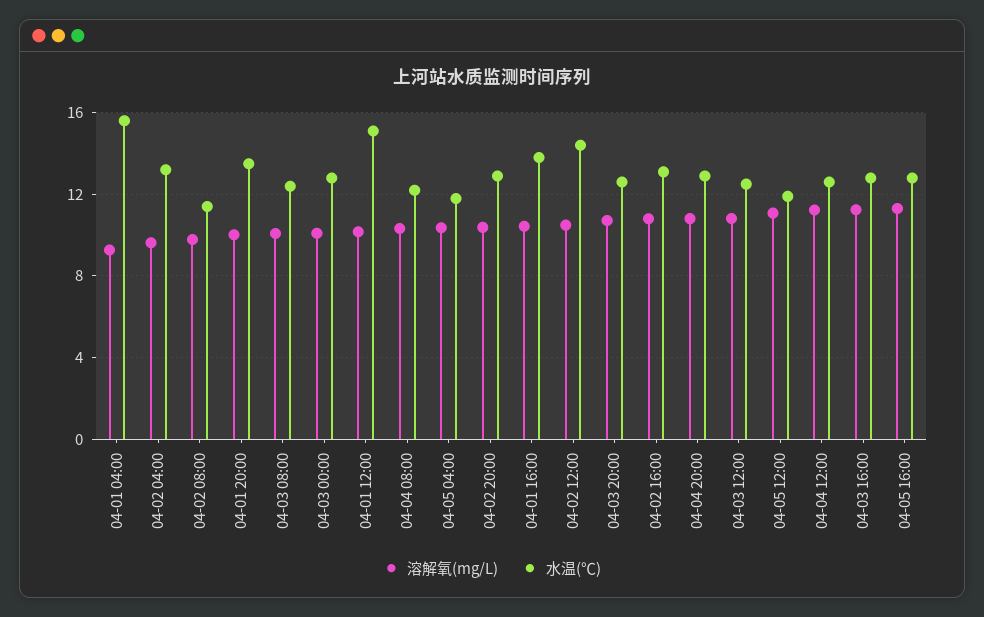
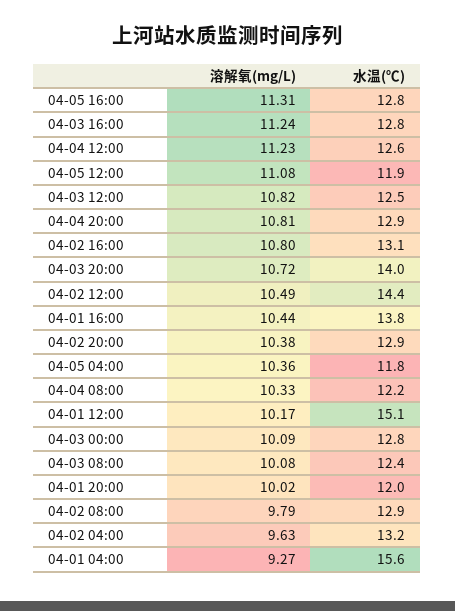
  {
    "溶解氧(mg/L)": {
      "04-01 04:00": 9.27,
      "04-02 04:00": 9.63,
      "04-02 08:00": 9.79,
      "04-01 20:00": 10.02,
      "04-03 08:00": 10.08,
      "04-03 00:00": 10.09,
      "04-01 12:00": 10.17,
      "04-04 08:00": 10.33,
      "04-05 04:00": 10.36,
      "04-02 20:00": 10.38,
      "04-01 16:00": 10.44,
      "04-02 12:00": 10.49,
      "04-03 20:00": 10.72,
      "04-02 16:00": 10.8,
      "04-04 20:00": 10.81,
      "04-03 12:00": 10.82,
      "04-05 12:00": 11.08,
      "04-04 12:00": 11.23,
      "04-03 16:00": 11.24,
      "04-05 16:00": 11.31
    },
    "水温(℃)": {
      "04-01 04:00": 15.6,
      "04-02 04:00": 13.2,
-     "04-02 08:00": 11.5,
+     "04-02 08:00": 12.9,
-     "04-01 20:00": 13.5,
+     "04-01 20:00": 12,
      "04-03 08:00": 12.4,
      "04-03 00:00": 12.8,
      "04-01 12:00": 15.1,
      "04-04 08:00": 12.2,
      "04-05 04:00": 11.8,
      "04-02 20:00": 12.9,
      "04-01 16:00": 13.8,
      "04-02 12:00": 14.4,
-     "04-03 20:00": 12.5,
+     "04-03 20:00": 14,
      "04-02 16:00": 13.1,
      "04-04 20:00": 12.9,
      "04-03 12:00": 12.5,
      "04-05 12:00": 11.9,
      "04-04 12:00": 12.6,
      "04-03 16:00": 12.8,
      "04-05 16:00": 12.8
    }
  }

